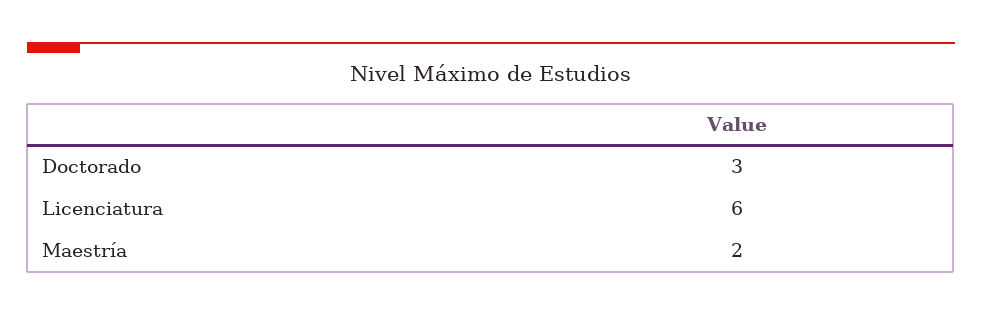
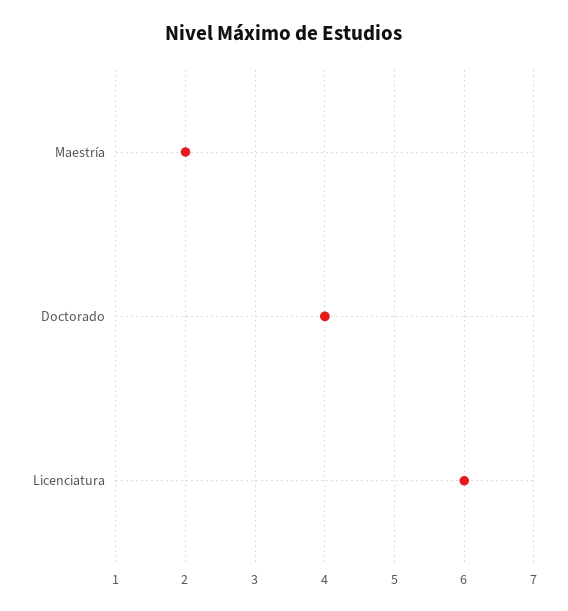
  {
-   "Doctorado": 3,
+   "Doctorado": 4,
    "Licenciatura": 6,
    "Maestría": 2
  }

